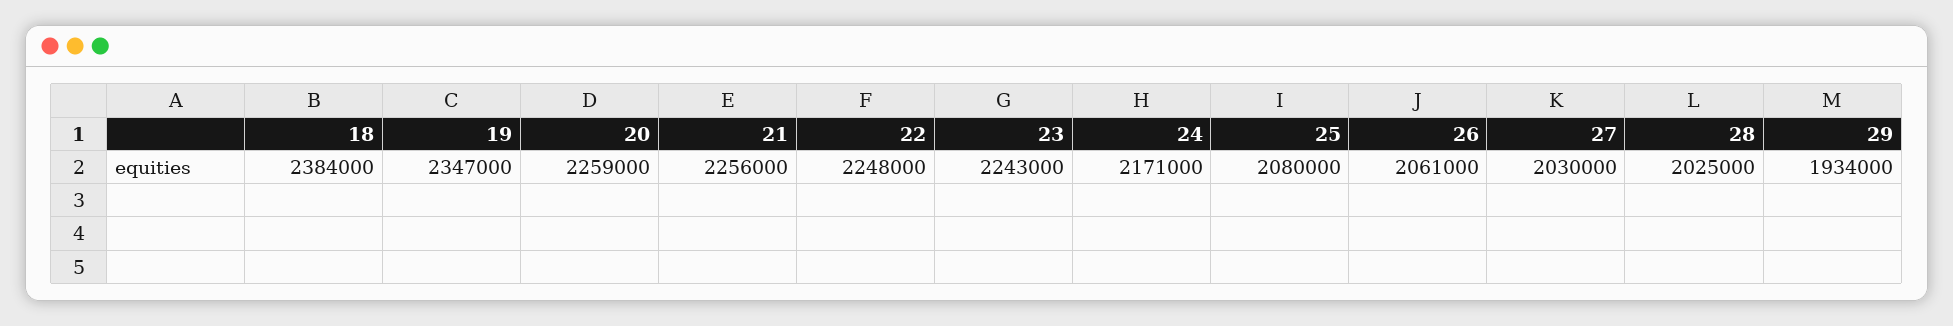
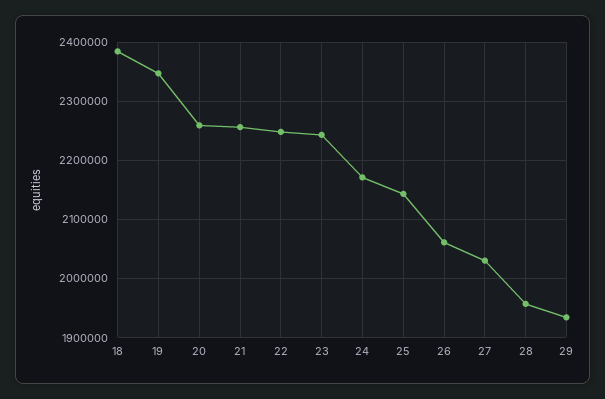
  {
    "18": 2384000,
    "19": 2347000,
    "20": 2259000,
    "21": 2256000,
    "22": 2248000,
    "23": 2243000,
    "24": 2171000,
-   "25": 2080000,
+   "25": 2140000,
    "26": 2061000,
    "27": 2030000,
-   "28": 2025000,
+   "28": 1960000,
    "29": 1934000
  }

